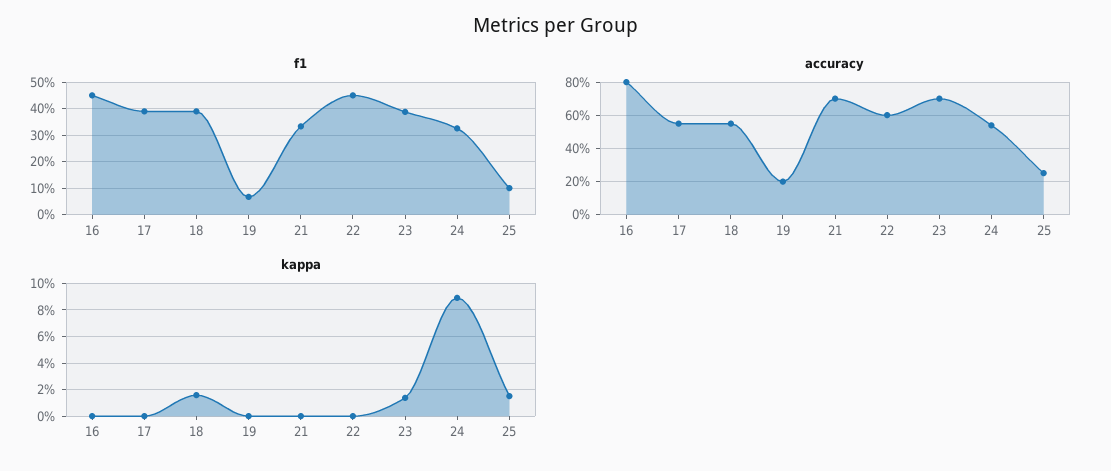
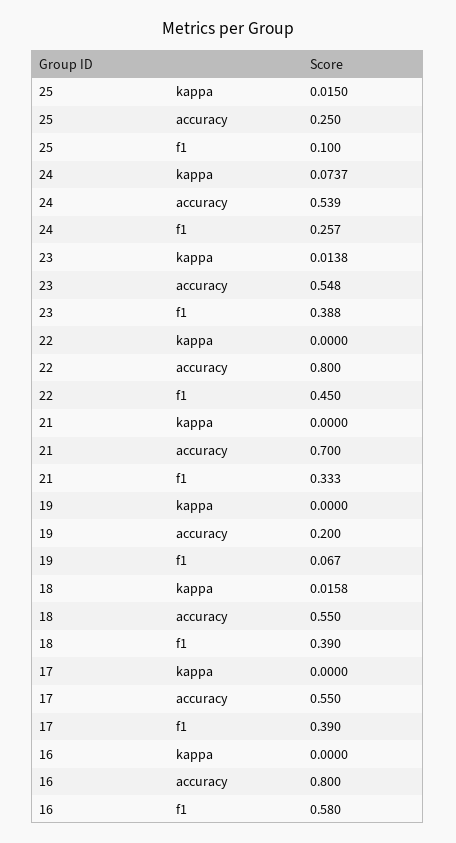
  {
    "f1": {
-     "16": 0.45,
+     "16": 0.58,
      "17": 0.39,
      "18": 0.39,
      "19": 0.067,
      "21": 0.333,
      "22": 0.45,
      "23": 0.388,
-     "24": 0.325,
+     "24": 0.257,
      "25": 0.1
    },
    "accuracy": {
      "16": 0.8,
      "17": 0.55,
      "18": 0.55,
      "19": 0.2,
      "21": 0.7,
-     "22": 0.6,
+     "22": 0.8,
-     "23": 0.7,
+     "23": 0.548,
      "24": 0.539,
      "25": 0.25
    },
    "kappa": {
      "16": 0,
      "17": 0,
      "18": 0.0158,
      "19": 0,
      "21": 0,
      "22": 0,
      "23": 0.0138,
-     "24": 0.09,
+     "24": 0.0737,
      "25": 0.015
    }
  }

